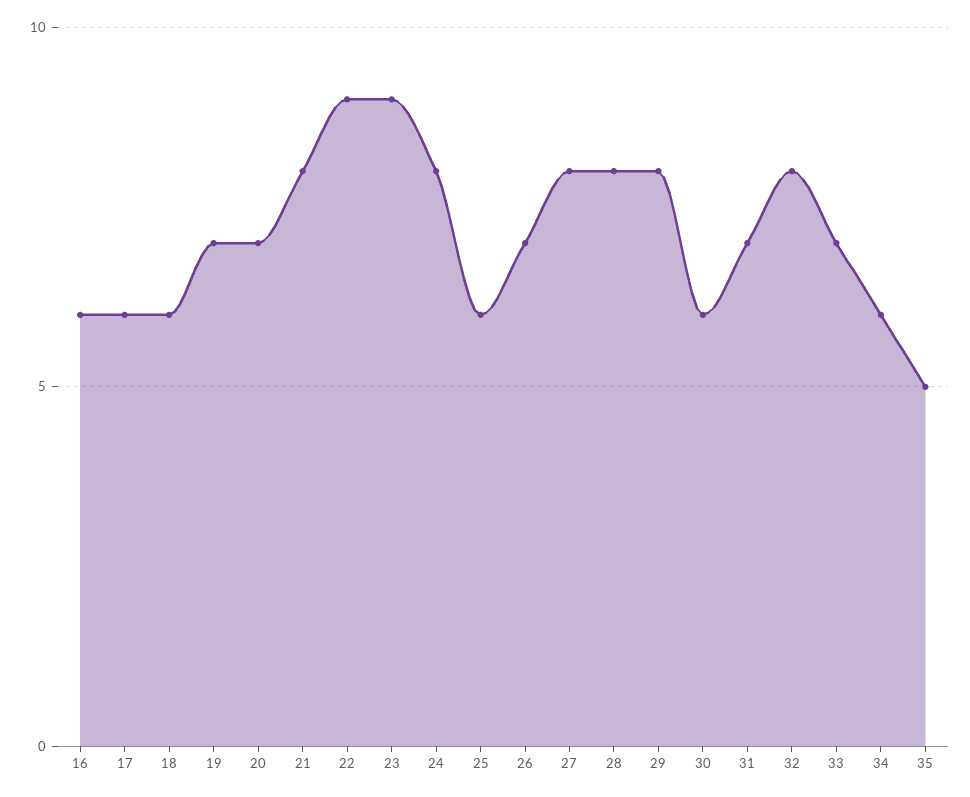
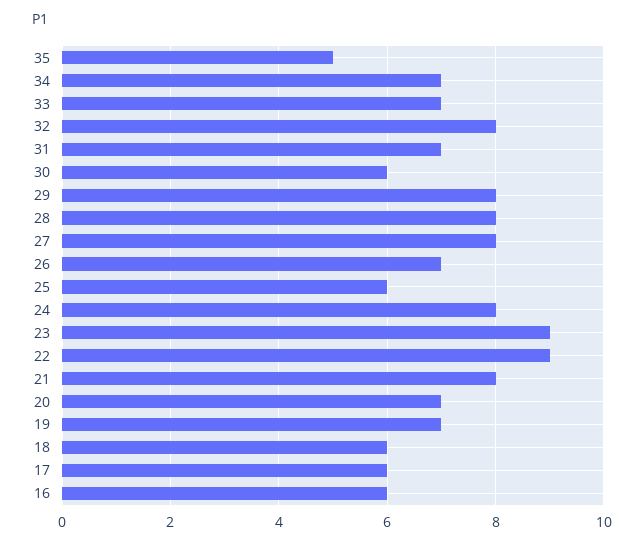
  {
    "16": 6,
    "17": 6,
    "18": 6,
    "19": 7,
    "20": 7,
    "21": 8,
    "22": 9,
    "23": 9,
    "24": 8,
    "25": 6,
    "26": 7,
    "27": 8,
    "28": 8,
    "29": 8,
    "30": 6,
    "31": 7,
    "32": 8,
    "33": 7,
-   "34": 6,
+   "34": 7,
    "35": 5
  }

